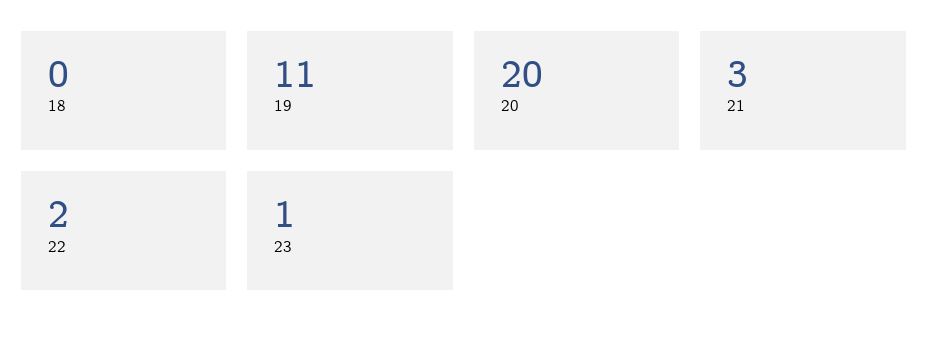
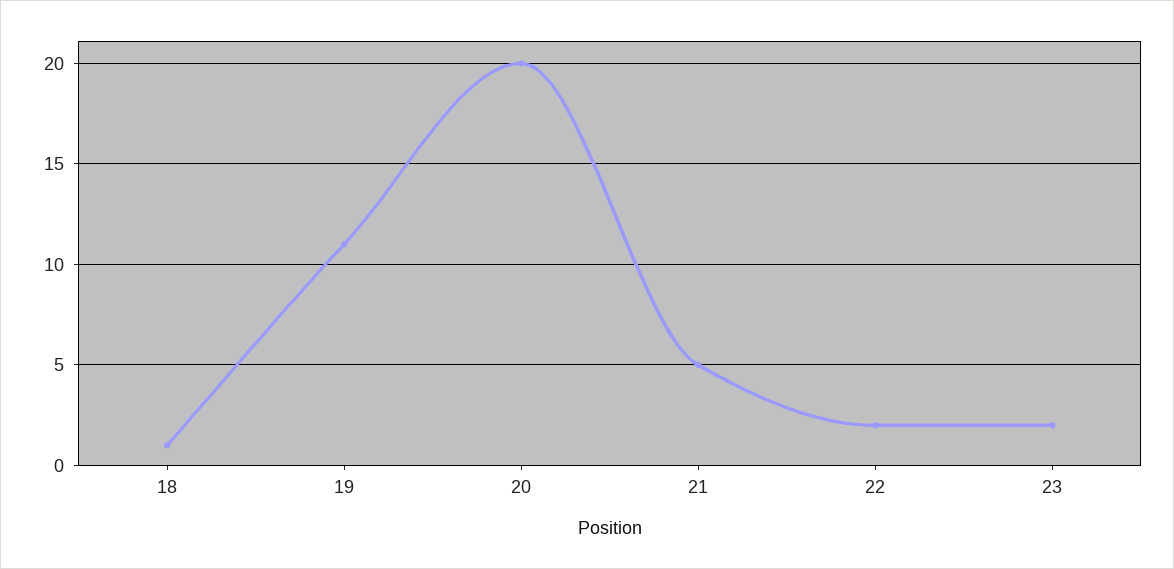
  {
-   "18": 0,
+   "18": 1,
    "19": 11,
    "20": 20,
-   "21": 3,
+   "21": 5,
    "22": 2,
-   "23": 1
+   "23": 2
  }

